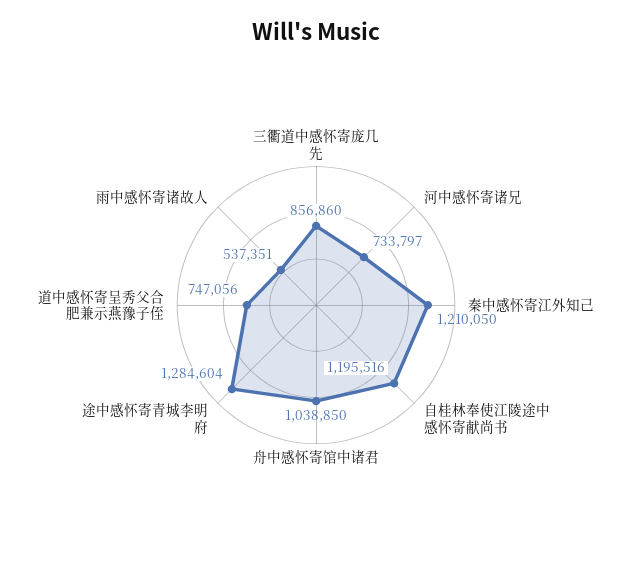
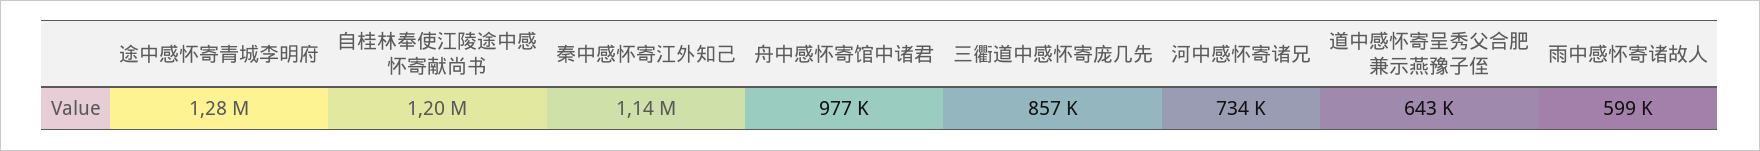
  {
    "三衢道中感怀寄庞几先": 856860,
    "河中感怀寄诸兄": 733797,
-   "秦中感怀寄江外知己": 1210050,
+   "秦中感怀寄江外知己": 1140000,
    "自桂林奉使江陵途中感怀寄献尚书": 1195516,
-   "舟中感怀寄馆中诸君": 1038850,
+   "舟中感怀寄馆中诸君": 977000,
    "途中感怀寄青城李明府": 1284604,
-   "道中感怀寄呈秀父合肥兼示燕豫子侄": 747056,
+   "道中感怀寄呈秀父合肥兼示燕豫子侄": 643000,
-   "雨中感怀寄诸故人": 537351
+   "雨中感怀寄诸故人": 599000
  }

